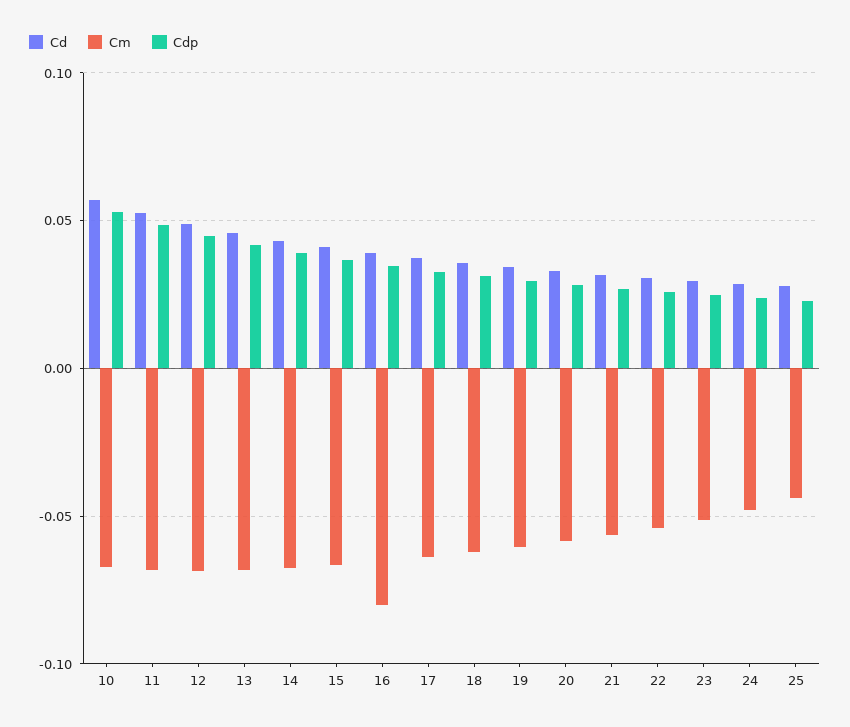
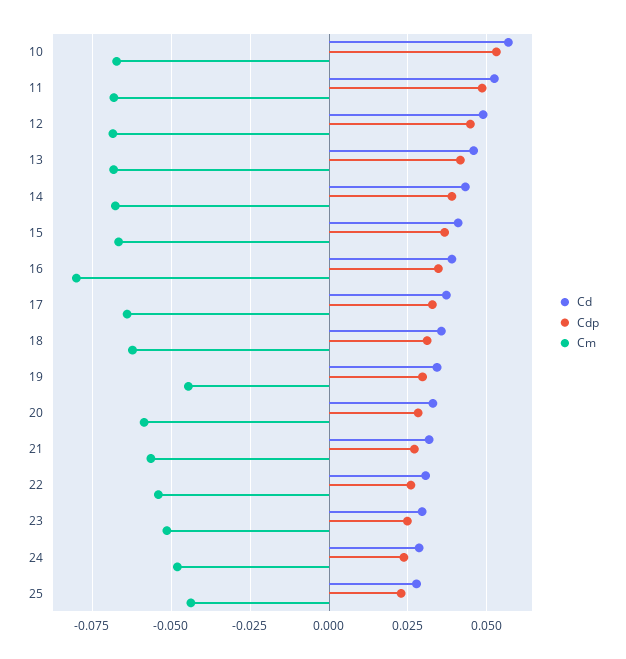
  {
    "Cd": {
      "10": 0.0575,
      "11": 0.0525,
      "12": 0.05,
      "13": 0.045,
      "14": 0.0425,
      "15": 0.04,
      "16": 0.04,
      "17": 0.0375,
      "18": 0.035,
      "19": 0.035,
      "20": 0.0325,
      "21": 0.0325,
      "22": 0.03,
      "23": 0.03,
      "24": 0.0275,
      "25": 0.0275
    },
    "Cm": {
      "10": -0.0675,
      "11": -0.0675,
      "12": -0.0675,
      "13": -0.0675,
      "14": -0.0675,
      "15": -0.0675,
      "16": -0.08,
      "17": -0.065,
      "18": -0.0625,
-     "19": -0.06,
+     "19": -0.045,
      "20": -0.0575,
      "21": -0.0575,
      "22": -0.055,
      "23": -0.0525,
      "24": -0.0475,
      "25": -0.045
    },
    "Cdp": {
      "10": 0.0525,
      "11": 0.0475,
      "12": 0.045,
      "13": 0.0425,
      "14": 0.04,
      "15": 0.0375,
      "16": 0.035,
      "17": 0.0325,
      "18": 0.03,
      "19": 0.03,
      "20": 0.0275,
      "21": 0.0275,
      "22": 0.025,
      "23": 0.025,
      "24": 0.0225,
      "25": 0.0225
    }
  }

